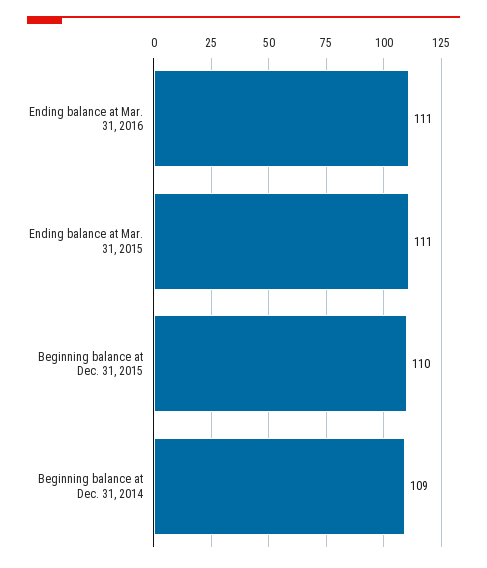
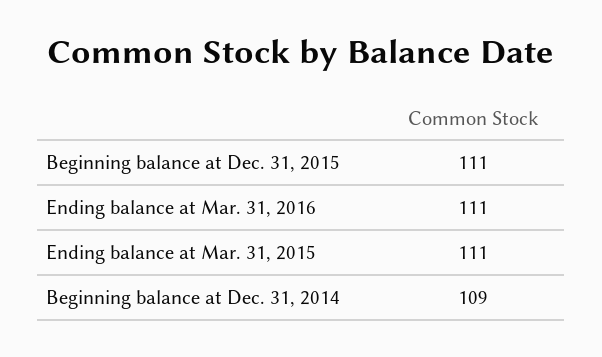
  {
    "Ending balance at Mar. 31, 2016": 111,
    "Ending balance at Mar. 31, 2015": 111,
-   "Beginning balance at Dec. 31, 2015": 110,
+   "Beginning balance at Dec. 31, 2015": 111,
    "Beginning balance at Dec. 31, 2014": 109
  }

